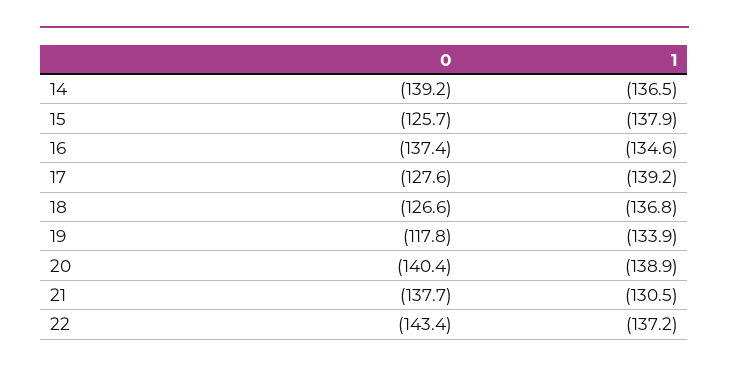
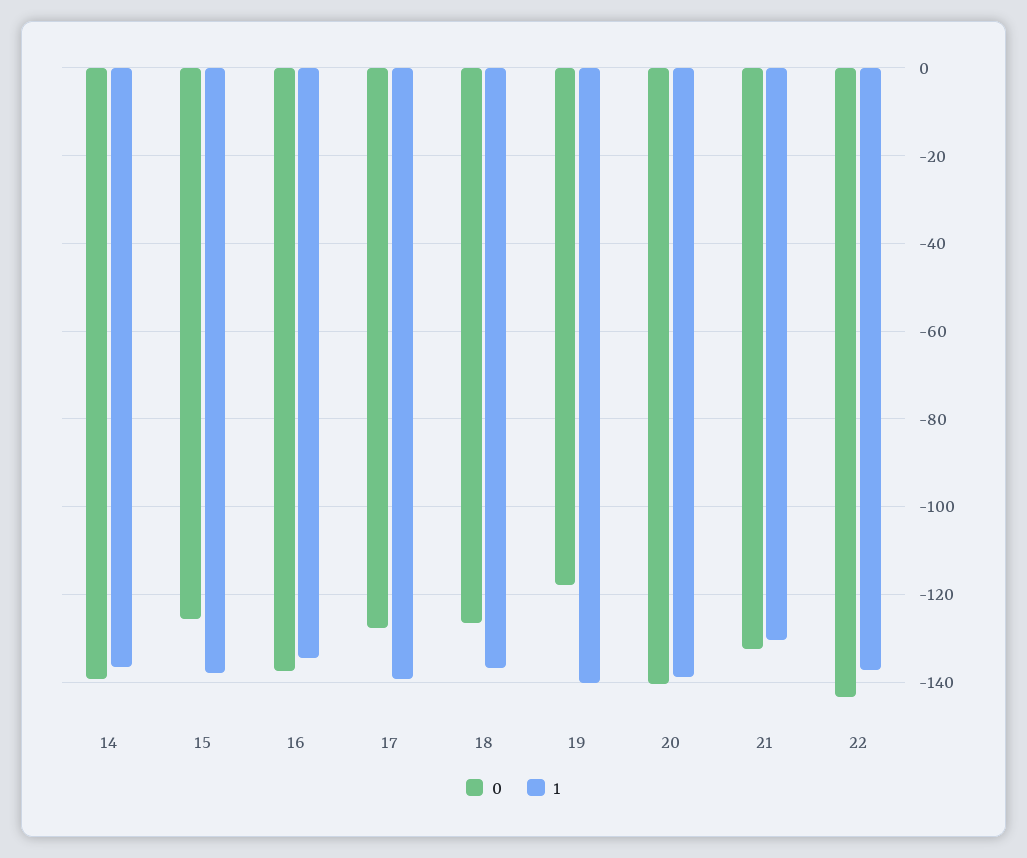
  {
    "0": {
      "14": -139.2,
      "15": -125.7,
      "16": -137.4,
      "17": -127.6,
      "18": -126.6,
      "19": -117.8,
      "20": -140.4,
-     "21": -137.7,
+     "21": -132,
      "22": -143.4
    },
    "1": {
      "14": -136.5,
      "15": -137.9,
      "16": -134.6,
      "17": -139.2,
      "18": -136.8,
-     "19": -133.9,
+     "19": -140,
      "20": -138.9,
      "21": -130.5,
      "22": -137.2
    }
  }

